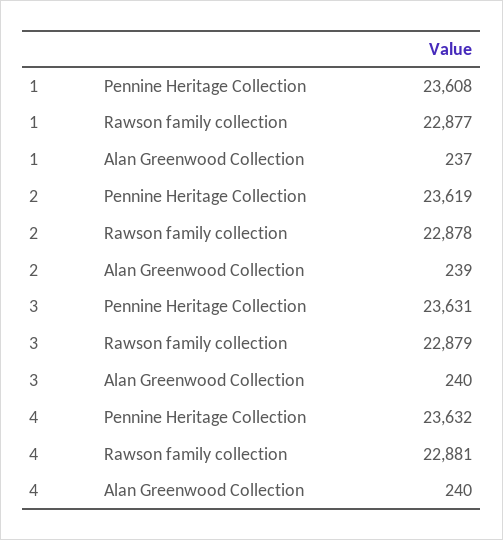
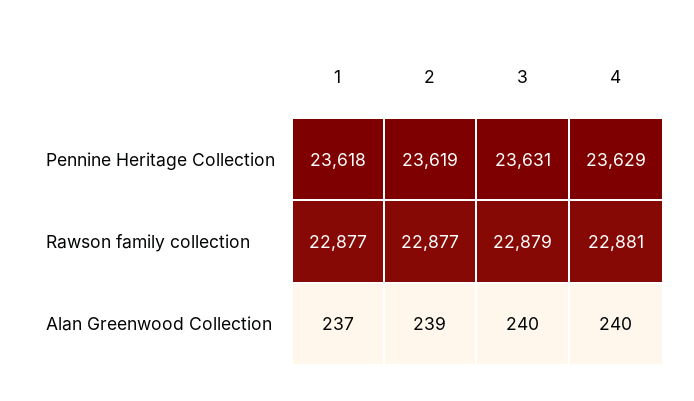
  {
    "1": {
-     "Pennine Heritage Collection": 23608,
+     "Pennine Heritage Collection": 23618,
      "Rawson family collection": 22877,
      "Alan Greenwood Collection": 237
    },
    "2": {
      "Pennine Heritage Collection": 23619,
-     "Rawson family collection": 22878,
+     "Rawson family collection": 22877,
      "Alan Greenwood Collection": 239
    },
    "3": {
      "Pennine Heritage Collection": 23631,
      "Rawson family collection": 22879,
      "Alan Greenwood Collection": 240
    },
    "4": {
-     "Pennine Heritage Collection": 23632,
+     "Pennine Heritage Collection": 23629,
      "Rawson family collection": 22881,
      "Alan Greenwood Collection": 240
    }
  }

